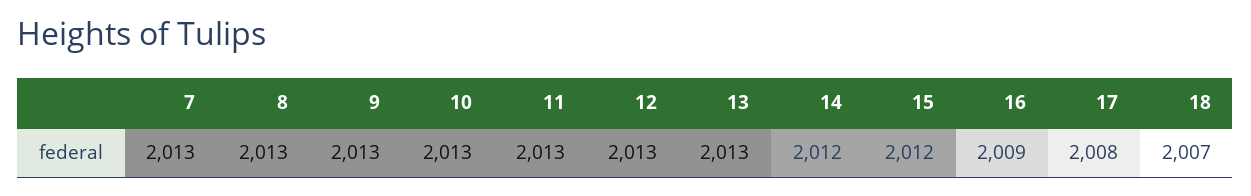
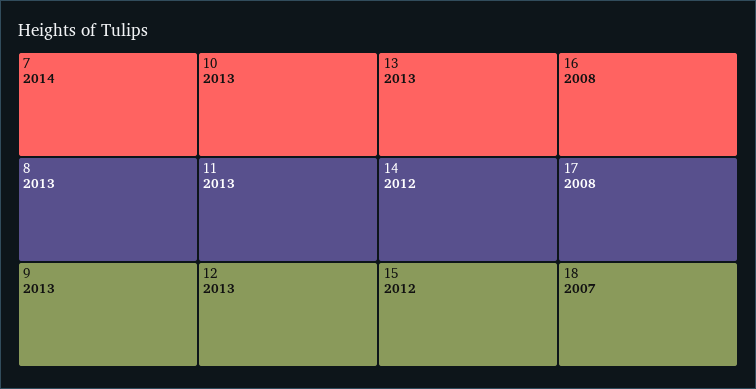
  {
-   "7": 2013,
+   "7": 2014,
    "8": 2013,
    "9": 2013,
    "10": 2013,
    "11": 2013,
    "12": 2013,
    "13": 2013,
    "14": 2012,
    "15": 2012,
-   "16": 2009,
+   "16": 2008,
    "17": 2008,
    "18": 2007
  }

